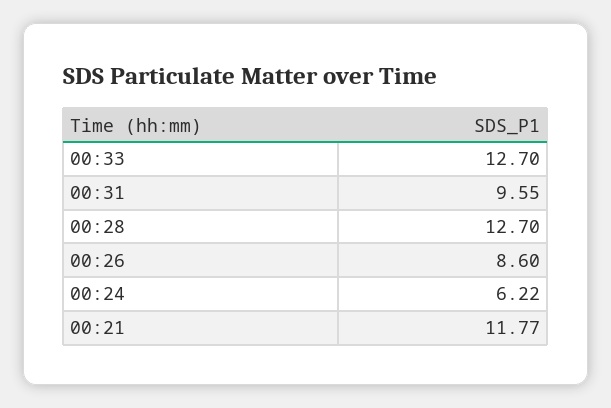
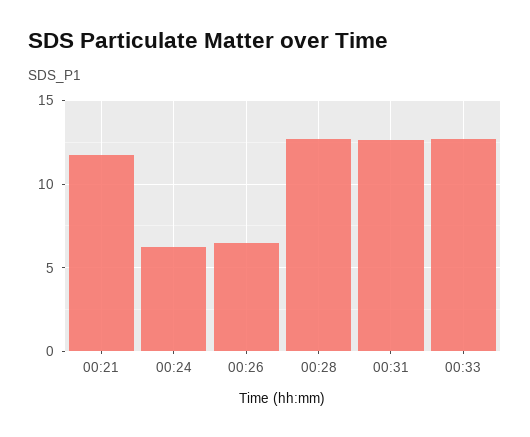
  {
    "00:33": 12.7,
-   "00:31": 9.55,
+   "00:31": 12.5,
    "00:28": 12.7,
-   "00:26": 8.6,
+   "00:26": 6.5,
    "00:24": 6.22,
    "00:21": 11.77
  }

